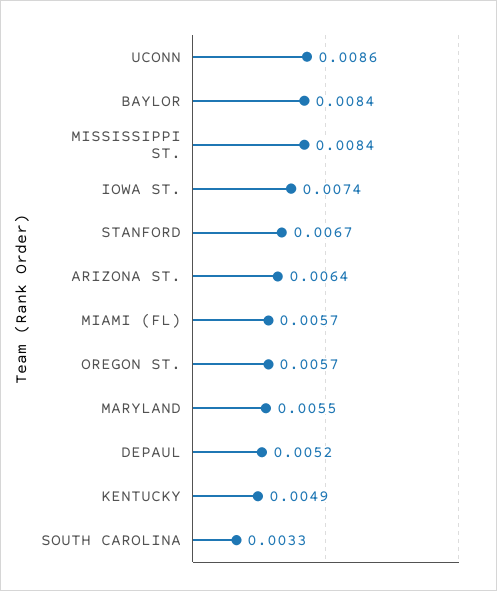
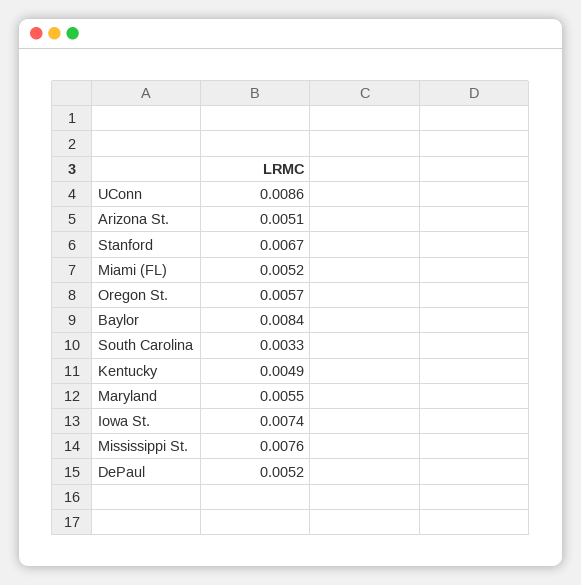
  {
    "UCONN": 0.0086,
    "BAYLOR": 0.0084,
-   "MISSISSIPPI ST.": 0.0084,
+   "MISSISSIPPI ST.": 0.0076,
    "IOWA ST.": 0.0074,
    "STANFORD": 0.0067,
-   "ARIZONA ST.": 0.0064,
+   "ARIZONA ST.": 0.0051,
-   "MIAMI (FL)": 0.0057,
+   "MIAMI (FL)": 0.0052,
    "OREGON ST.": 0.0057,
    "MARYLAND": 0.0055,
    "DEPAUL": 0.0052,
    "KENTUCKY": 0.0049,
    "SOUTH CAROLINA": 0.0033
  }

